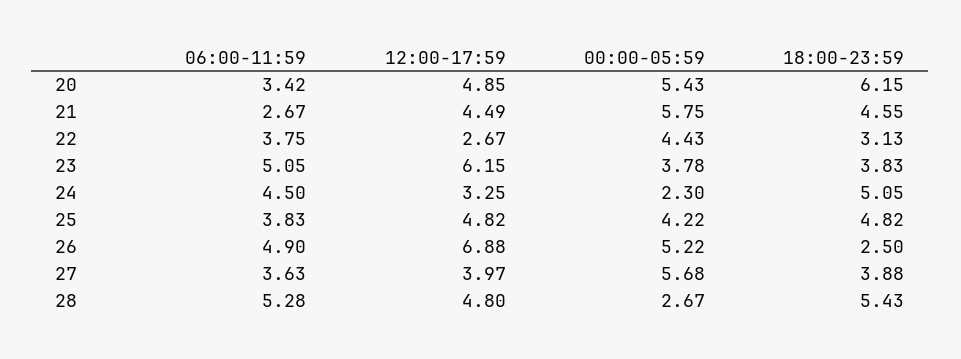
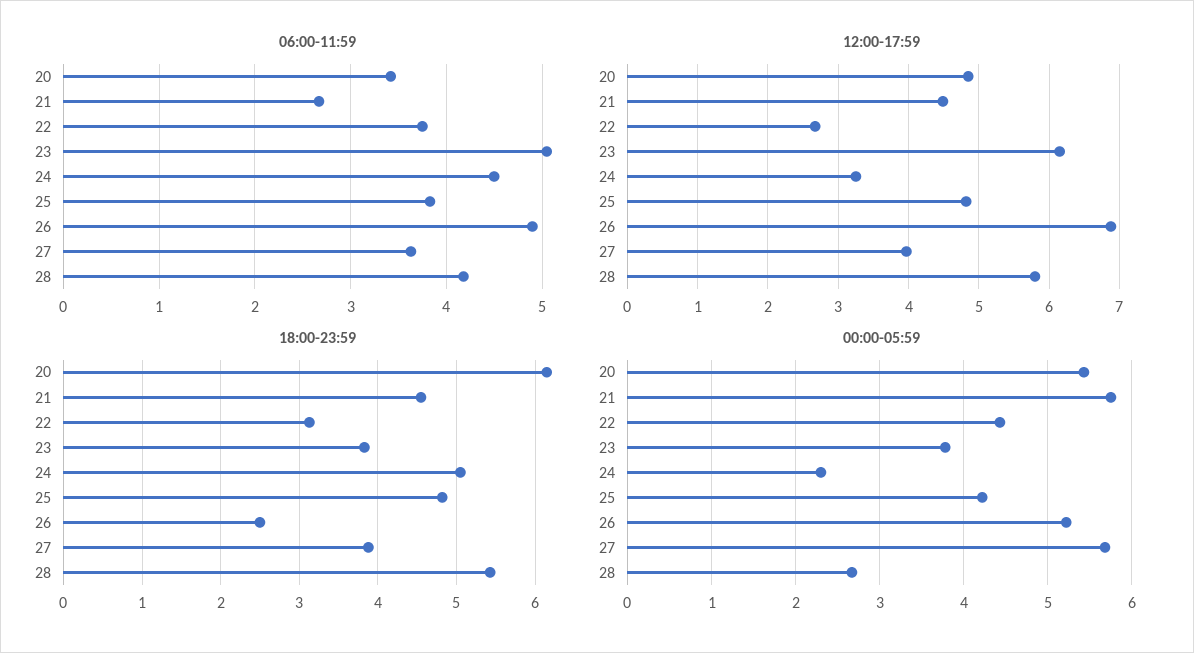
  {
    "06:00-11:59": {
      "20": 3.42,
      "21": 2.67,
      "22": 3.75,
      "23": 5.05,
      "24": 4.5,
      "25": 3.83,
      "26": 4.9,
      "27": 3.63,
-     "28": 5.28
+     "28": 4.2
    },
    "12:00-17:59": {
      "20": 4.85,
      "21": 4.49,
      "22": 2.67,
      "23": 6.15,
      "24": 3.25,
      "25": 4.82,
      "26": 6.88,
      "27": 3.97,
-     "28": 4.8
+     "28": 5.8
    },
    "00:00-05:59": {
      "20": 5.43,
      "21": 5.75,
      "22": 4.43,
      "23": 3.78,
      "24": 2.3,
      "25": 4.22,
      "26": 5.22,
      "27": 5.68,
      "28": 2.67
    },
    "18:00-23:59": {
      "20": 6.15,
      "21": 4.55,
      "22": 3.13,
      "23": 3.83,
      "24": 5.05,
      "25": 4.82,
      "26": 2.5,
      "27": 3.88,
      "28": 5.43
    }
  }

